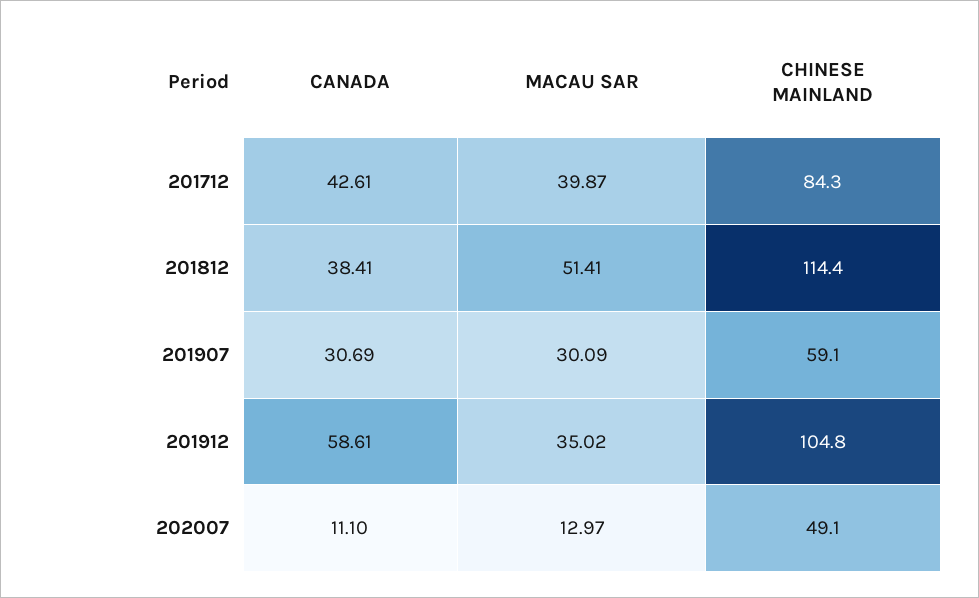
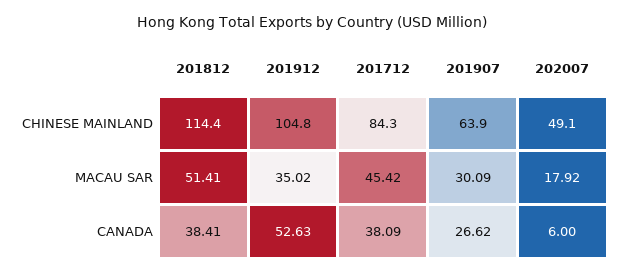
  {
    "CANADA": {
-     "201712": 42.61,
+     "201712": 38.09,
      "201812": 38.41,
-     "201907": 30.69,
+     "201907": 26.62,
-     "201912": 58.61,
+     "201912": 52.63,
-     "202007": 11.1
+     "202007": 6
    },
    "MACAU SAR": {
-     "201712": 39.87,
+     "201712": 45.42,
      "201812": 51.41,
      "201907": 30.09,
      "201912": 35.02,
-     "202007": 12.97
+     "202007": 17.92
    },
    "CHINESE MAINLAND": {
      "201712": 84.3,
      "201812": 114.4,
-     "201907": 59.1,
+     "201907": 63.9,
      "201912": 104.8,
      "202007": 49.1
    }
  }

